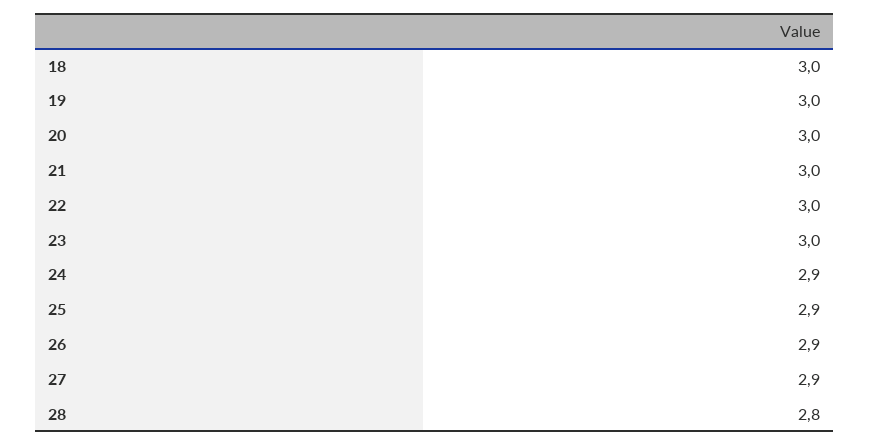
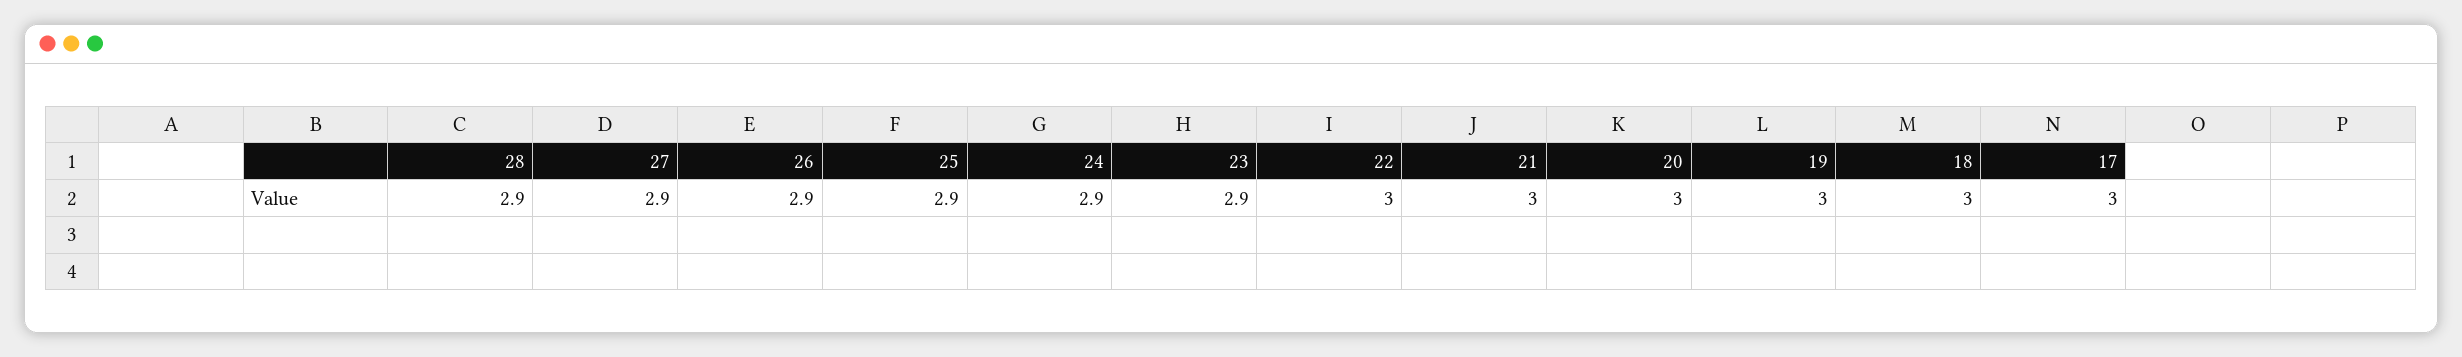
  {
    "18": 3,
    "19": 3,
    "20": 3,
    "21": 3,
    "22": 3,
-   "23": 3,
+   "23": 2.9,
    "24": 2.9,
    "25": 2.9,
    "26": 2.9,
    "27": 2.9,
-   "28": 2.8
+   "28": 2.9,
+   "17": 3
  }

